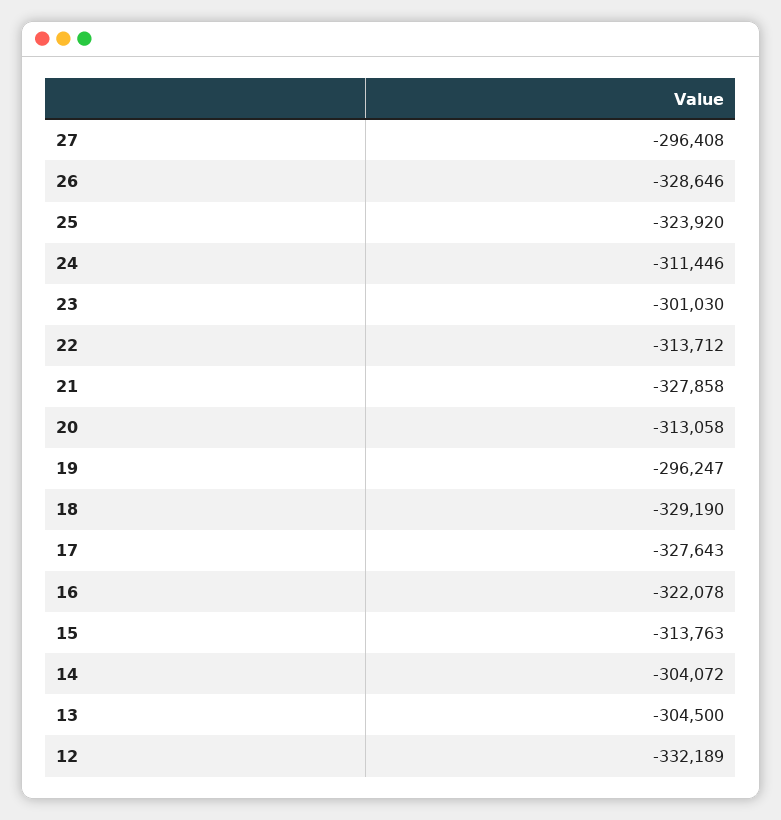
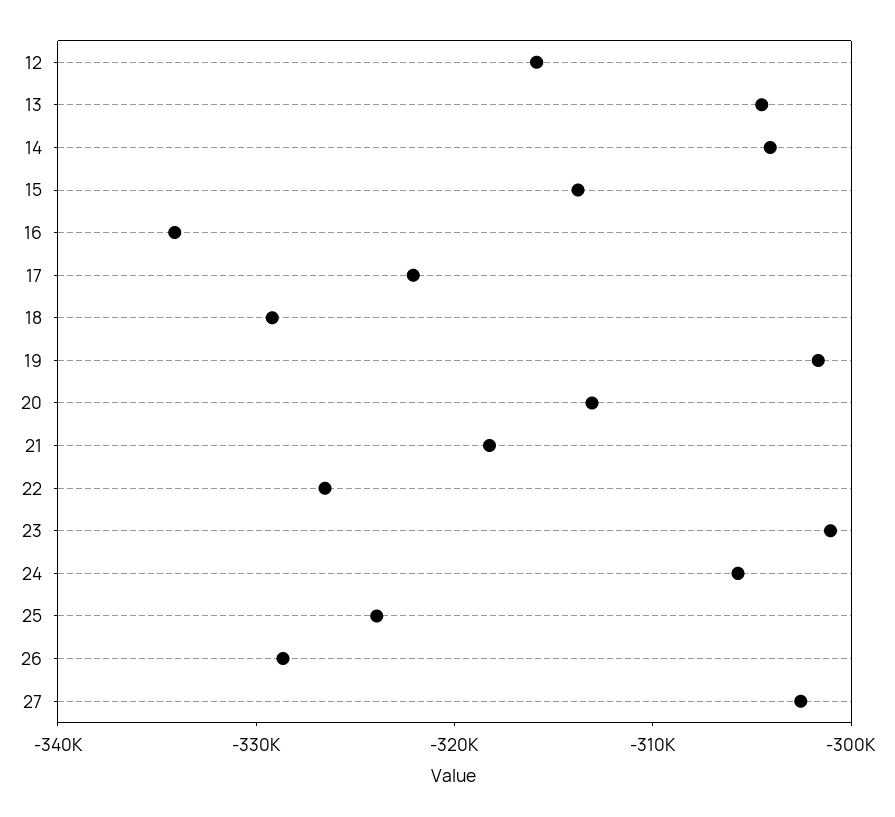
  {
-   "27": -296408,
+   "27": -302000,
    "26": -328646,
    "25": -323920,
-   "24": -311446,
+   "24": -306000,
    "23": -301030,
-   "22": -313712,
+   "22": -326000,
-   "21": -327858,
+   "21": -318000,
    "20": -313058,
-   "19": -296247,
+   "19": -302000,
    "18": -329190,
-   "17": -327643,
+   "17": -322000,
-   "16": -322078,
+   "16": -334000,
    "15": -313763,
    "14": -304072,
    "13": -304500,
-   "12": -332189
+   "12": -316000
  }

